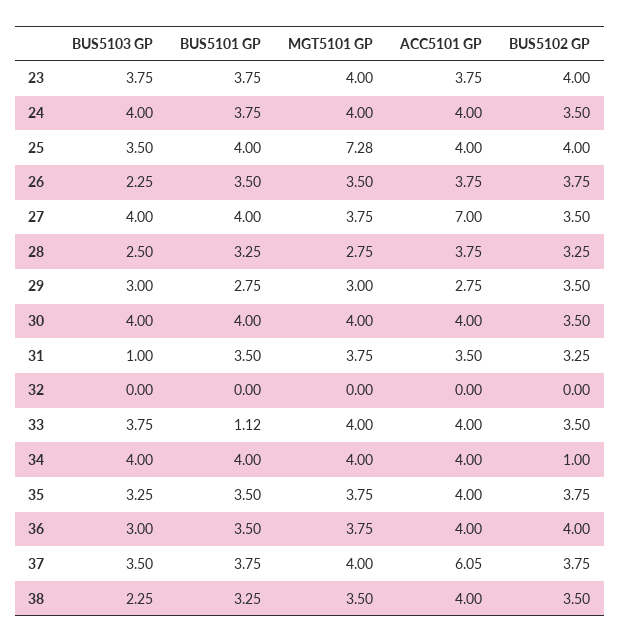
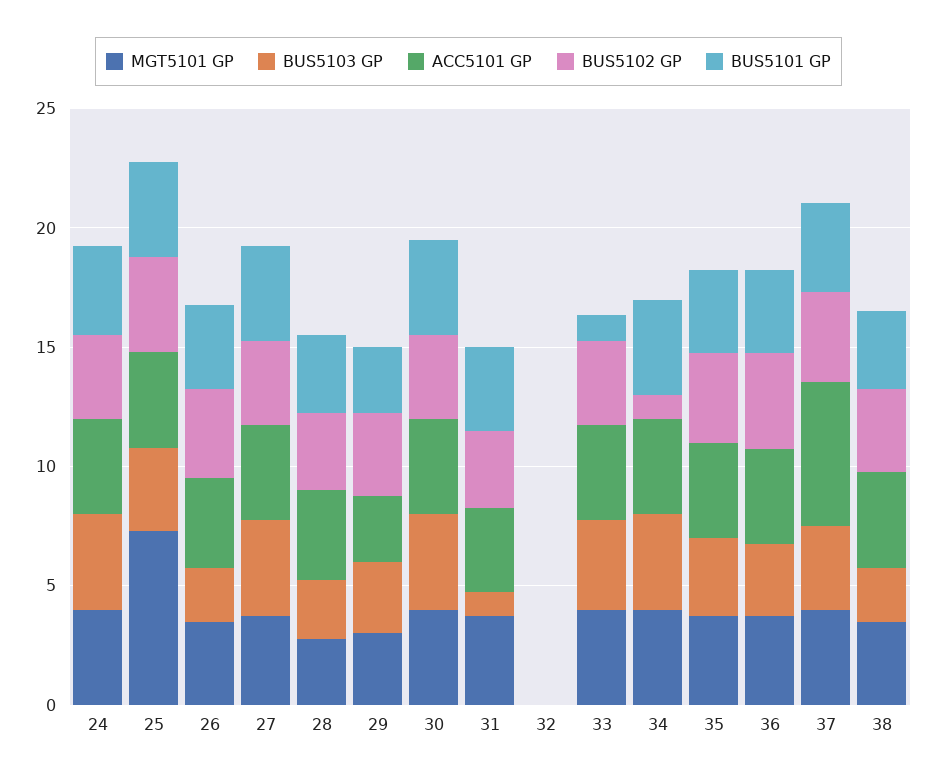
  {
    "BUS5103 GP": {
-     "23": 3.75,
      "24": 4,
      "25": 3.5,
      "26": 2.25,
      "27": 4,
      "28": 2.5,
      "29": 3,
      "30": 4,
      "31": 1,
      "32": 0,
      "33": 3.75,
      "34": 4,
      "35": 3.25,
      "36": 3,
      "37": 3.5,
      "38": 2.25
    },
    "BUS5101 GP": {
-     "23": 3.75,
      "24": 3.75,
      "25": 4,
      "26": 3.5,
      "27": 4,
      "28": 3.25,
      "29": 2.75,
      "30": 4,
      "31": 3.5,
      "32": 0,
      "33": 1.12,
      "34": 4,
      "35": 3.5,
      "36": 3.5,
      "37": 3.75,
      "38": 3.25
    },
    "MGT5101 GP": {
-     "23": 4,
      "24": 4,
      "25": 7.28,
      "26": 3.5,
      "27": 3.75,
      "28": 2.75,
      "29": 3,
      "30": 4,
      "31": 3.75,
      "32": 0,
      "33": 4,
      "34": 4,
      "35": 3.75,
      "36": 3.75,
      "37": 4,
      "38": 3.5
    },
    "ACC5101 GP": {
-     "23": 3.75,
      "24": 4,
      "25": 4,
      "26": 3.75,
-     "27": 7,
+     "27": 4,
      "28": 3.75,
      "29": 2.75,
      "30": 4,
      "31": 3.5,
      "32": 0,
      "33": 4,
      "34": 4,
      "35": 4,
      "36": 4,
      "37": 6.05,
      "38": 4
    },
    "BUS5102 GP": {
-     "23": 4,
      "24": 3.5,
      "25": 4,
      "26": 3.75,
      "27": 3.5,
      "28": 3.25,
      "29": 3.5,
      "30": 3.5,
      "31": 3.25,
      "32": 0,
      "33": 3.5,
      "34": 1,
      "35": 3.75,
      "36": 4,
      "37": 3.75,
      "38": 3.5
    }
  }

